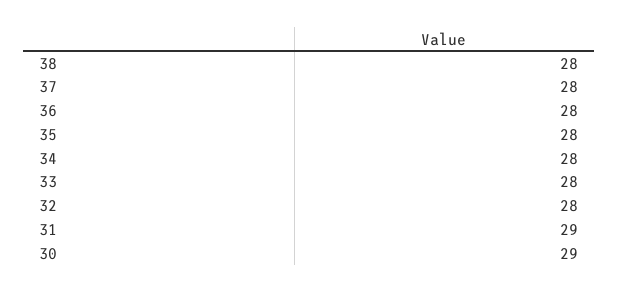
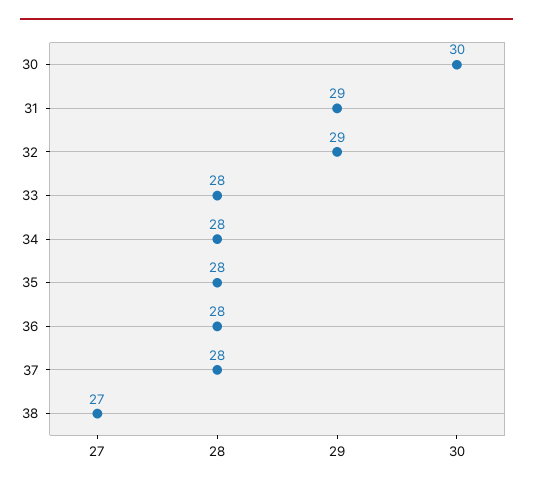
  {
-   "38": 28,
+   "38": 27,
    "37": 28,
    "36": 28,
    "35": 28,
    "34": 28,
    "33": 28,
-   "32": 28,
+   "32": 29,
    "31": 29,
-   "30": 29
+   "30": 30
  }

